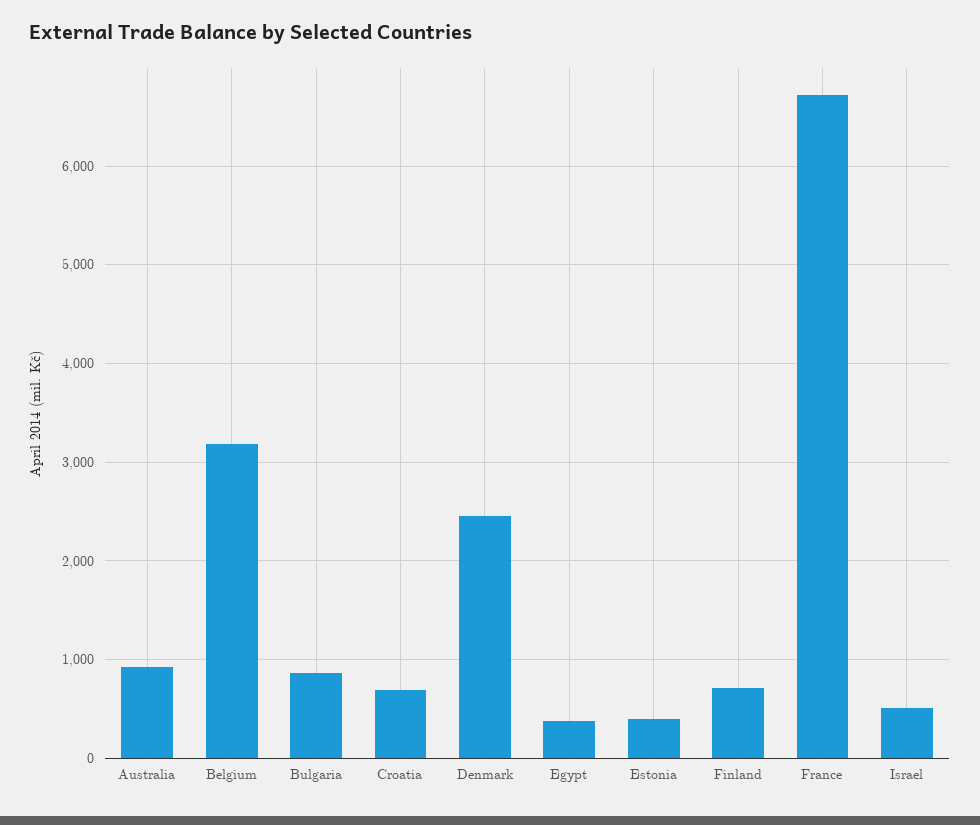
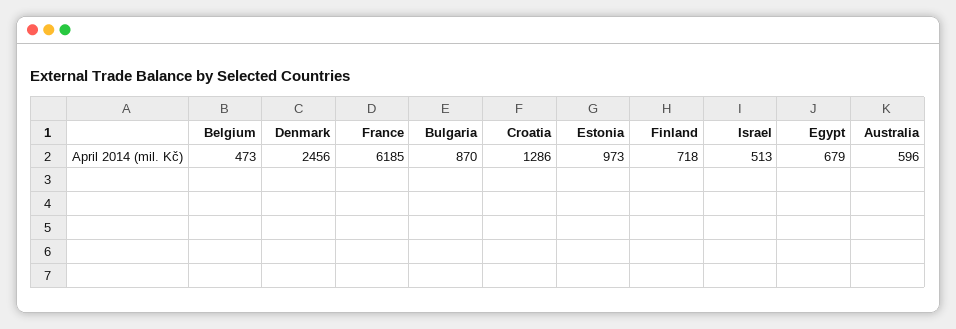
  {
-   "Australia": 900,
+   "Australia": 596,
-   "Belgium": 3200,
+   "Belgium": 473,
    "Bulgaria": 870,
-   "Croatia": 700,
+   "Croatia": 1286,
    "Denmark": 2456,
-   "Egypt": 400,
+   "Egypt": 679,
-   "Estonia": 400,
+   "Estonia": 973,
    "Finland": 718,
-   "France": 6700,
+   "France": 6185,
    "Israel": 513
  }

